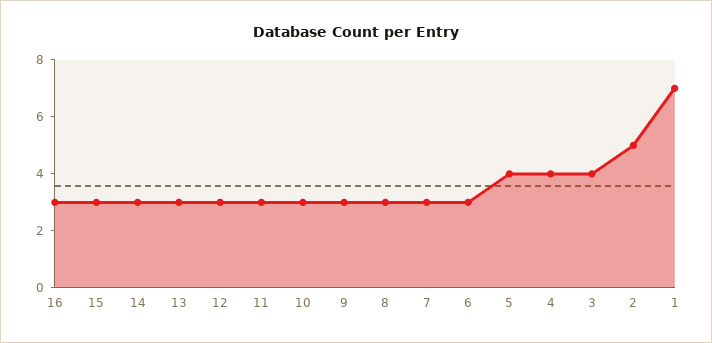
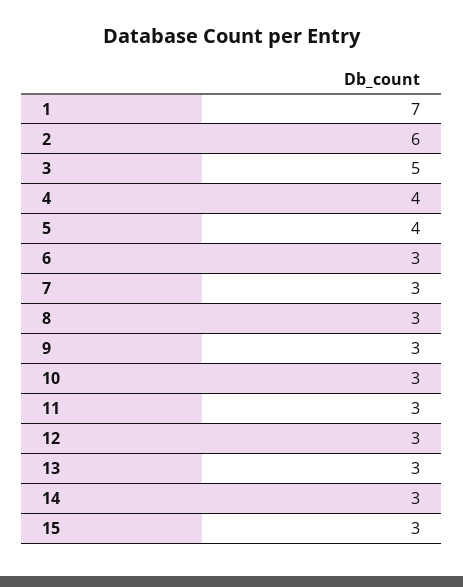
  {
-   "16": 3,
    "15": 3,
    "14": 3,
    "13": 3,
    "12": 3,
    "11": 3,
    "10": 3,
    "9": 3,
    "8": 3,
    "7": 3,
    "6": 3,
    "5": 4,
    "4": 4,
-   "3": 4,
+   "3": 5,
-   "2": 5,
+   "2": 6,
    "1": 7
  }

